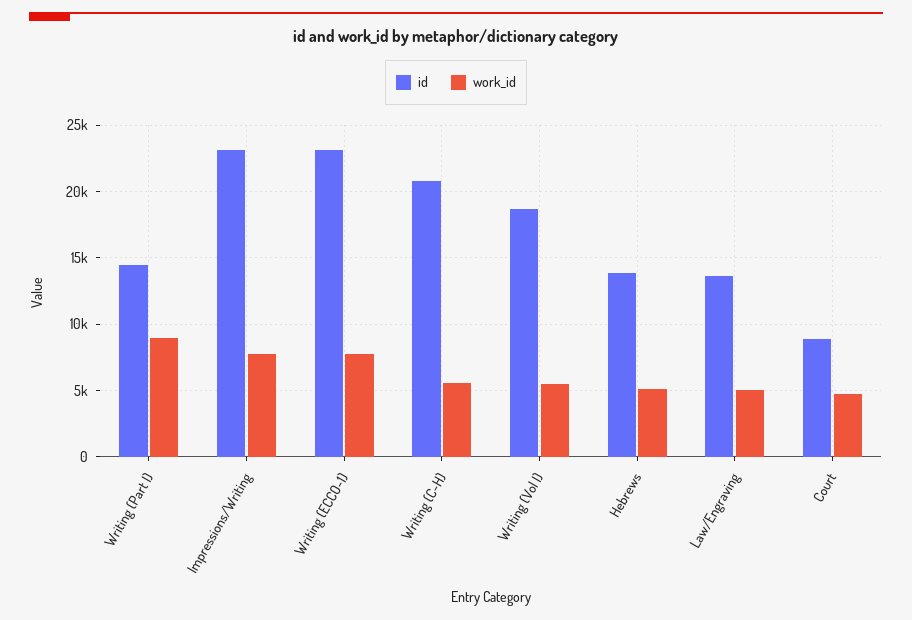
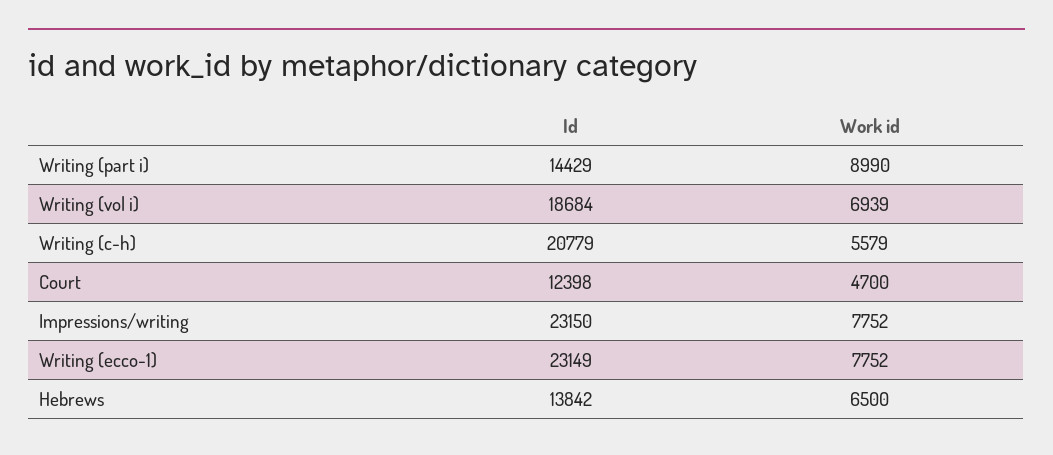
  {
    "id": {
      "Writing (Part I)": 14429,
      "Impressions/Writing": 23150,
      "Writing (ECCO-1)": 23149,
      "Writing (C-H)": 20779,
      "Writing (Vol I)": 18684,
      "Hebrews": 13842,
-     "Law/Engraving": 13500,
-     "Court": 9000
+     "Court": 12398
    },
    "work_id": {
      "Writing (Part I)": 8990,
      "Impressions/Writing": 7752,
      "Writing (ECCO-1)": 7752,
      "Writing (C-H)": 5579,
-     "Writing (Vol I)": 5500,
+     "Writing (Vol I)": 6939,
-     "Hebrews": 5000,
+     "Hebrews": 6500,
-     "Law/Engraving": 5000,
      "Court": 4700
    }
  }

